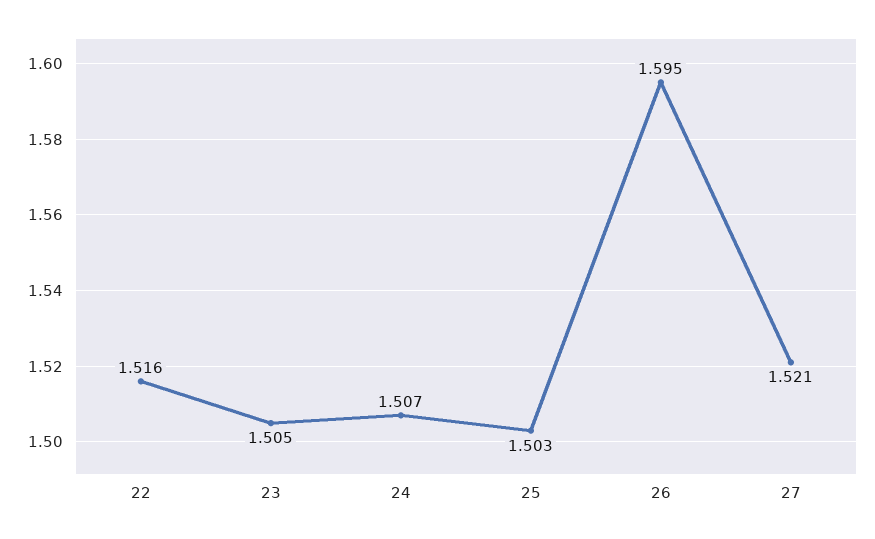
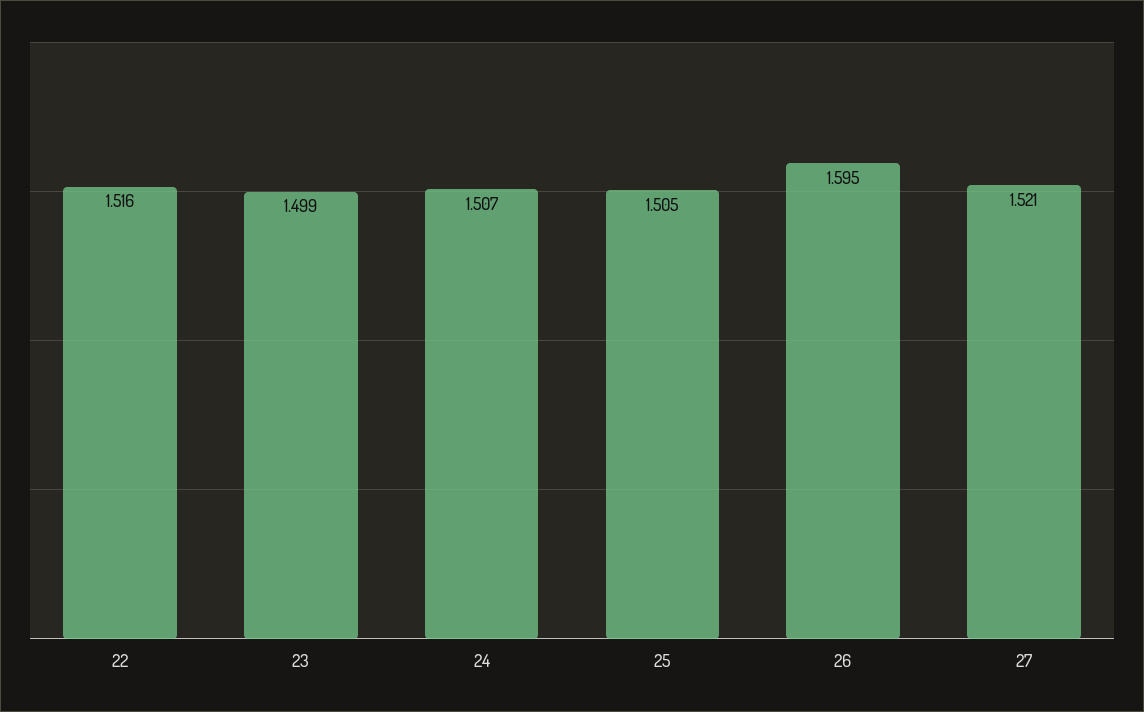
  {
    "22": 1.516,
-   "23": 1.505,
+   "23": 1.499,
    "24": 1.507,
-   "25": 1.503,
+   "25": 1.505,
    "26": 1.595,
    "27": 1.521
  }

